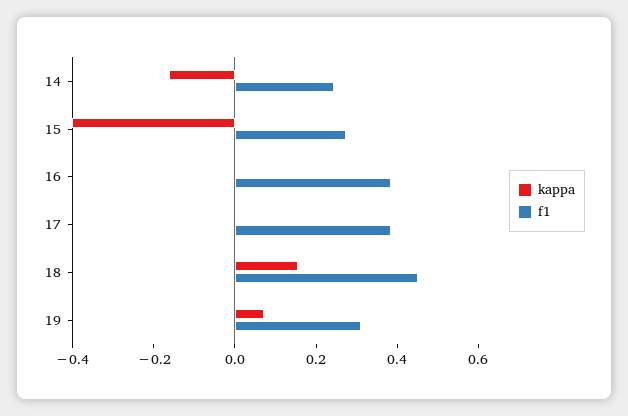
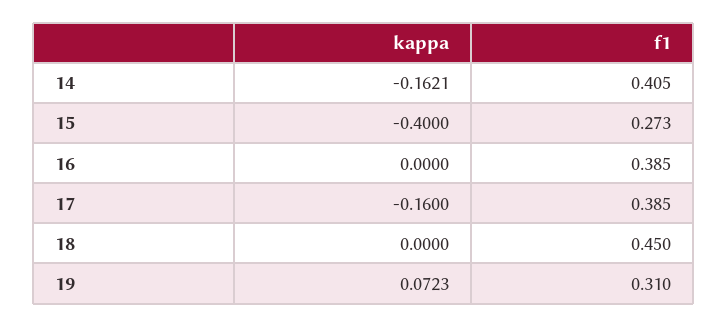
  {
    "kappa": {
      "14": -0.1621,
      "15": -0.4,
      "16": 0,
-     "17": 0,
+     "17": -0.16,
-     "18": 0.15,
+     "18": 0,
      "19": 0.0723
    },
    "f1": {
-     "14": 0.25,
+     "14": 0.405,
      "15": 0.273,
      "16": 0.385,
      "17": 0.385,
      "18": 0.45,
      "19": 0.31
    }
  }

